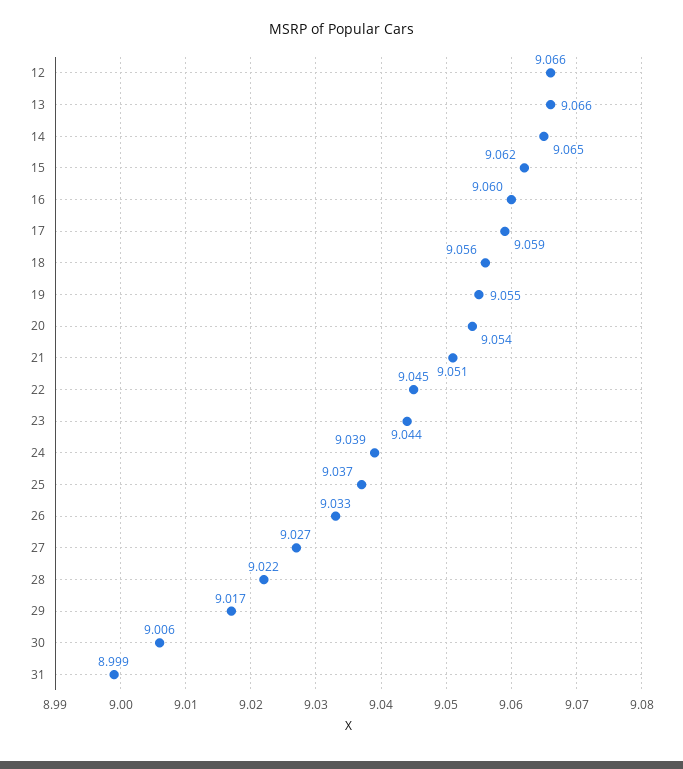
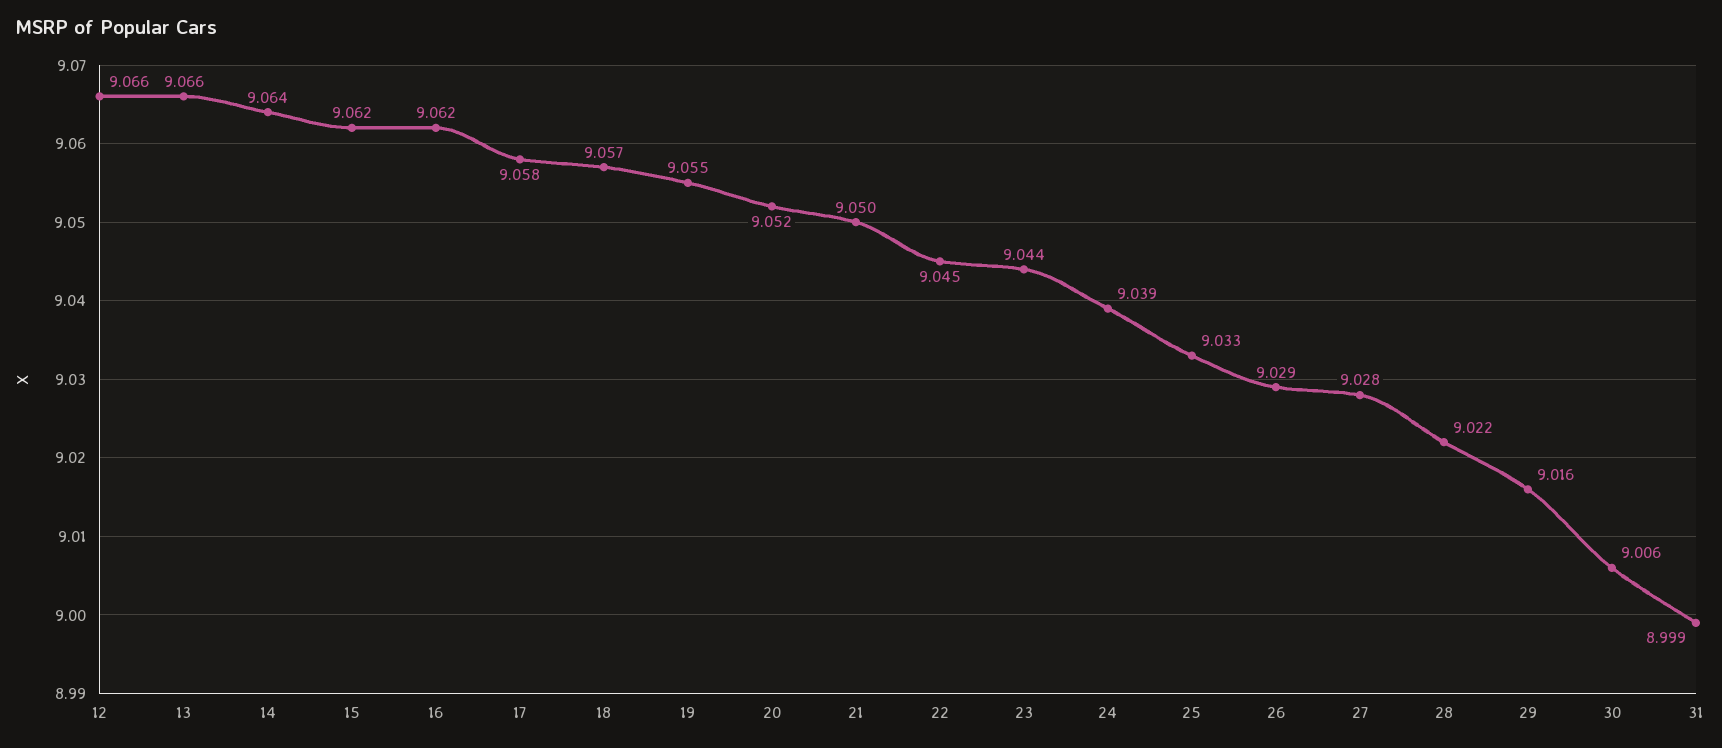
  {
    "12": 9.066,
    "13": 9.066,
-   "14": 9.065,
+   "14": 9.064,
    "15": 9.062,
-   "16": 9.06,
+   "16": 9.062,
-   "17": 9.059,
+   "17": 9.058,
-   "18": 9.056,
+   "18": 9.057,
    "19": 9.055,
-   "20": 9.054,
+   "20": 9.052,
-   "21": 9.051,
+   "21": 9.05,
    "22": 9.045,
    "23": 9.044,
    "24": 9.039,
-   "25": 9.037,
+   "25": 9.033,
-   "26": 9.033,
+   "26": 9.029,
-   "27": 9.027,
+   "27": 9.028,
    "28": 9.022,
-   "29": 9.017,
+   "29": 9.016,
    "30": 9.006,
    "31": 8.999
  }

